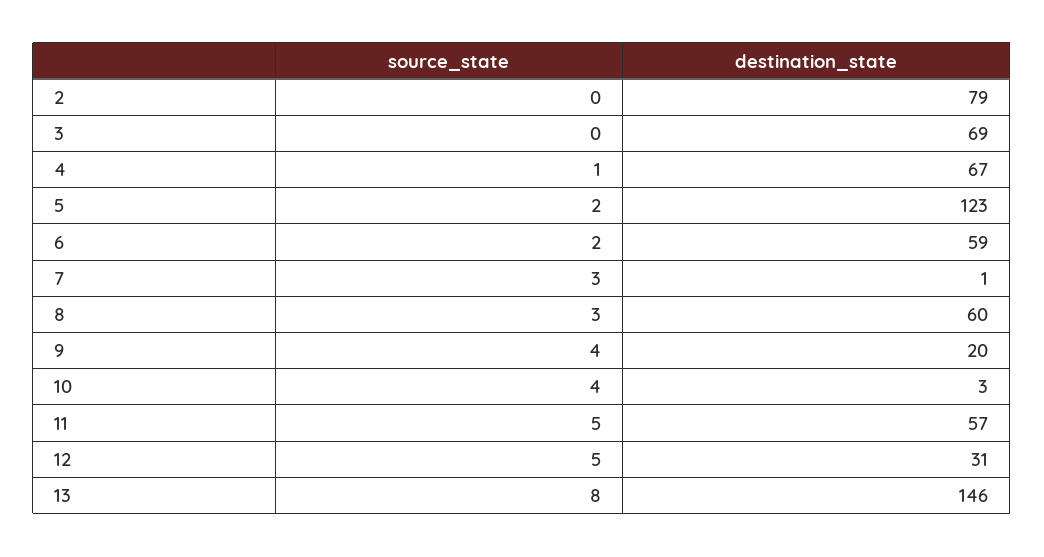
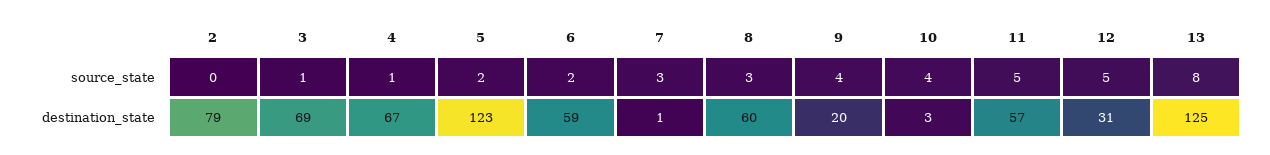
  {
    "source_state": {
      "2": 0,
-     "3": 0,
+     "3": 1,
      "4": 1,
      "5": 2,
      "6": 2,
      "7": 3,
      "8": 3,
      "9": 4,
      "10": 4,
      "11": 5,
      "12": 5,
      "13": 8
    },
    "destination_state": {
      "2": 79,
      "3": 69,
      "4": 67,
      "5": 123,
      "6": 59,
      "7": 1,
      "8": 60,
      "9": 20,
      "10": 3,
      "11": 57,
      "12": 31,
-     "13": 146
+     "13": 125
    }
  }

